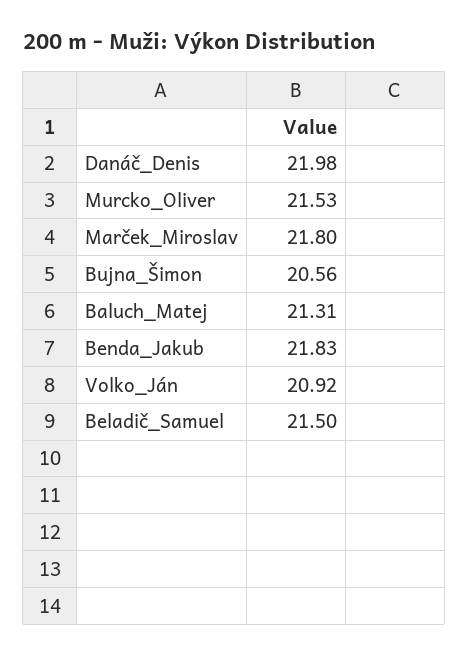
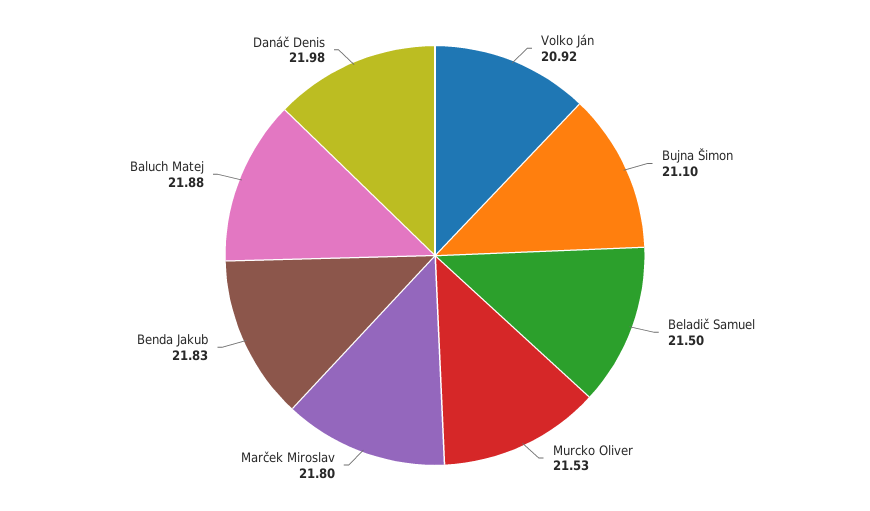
  {
    "Danáč_Denis": 21.98,
    "Murcko_Oliver": 21.53,
    "Marček_Miroslav": 21.8,
-   "Bujna_Šimon": 20.56,
+   "Bujna_Šimon": 21.1,
-   "Baluch_Matej": 21.31,
+   "Baluch_Matej": 21.88,
    "Benda_Jakub": 21.83,
    "Volko_Ján": 20.92,
    "Beladič_Samuel": 21.5
  }

